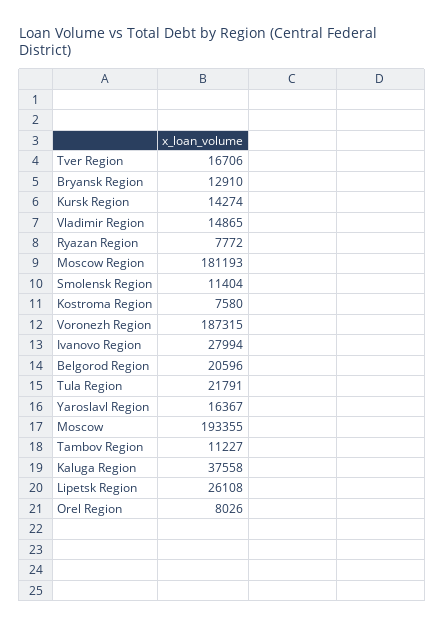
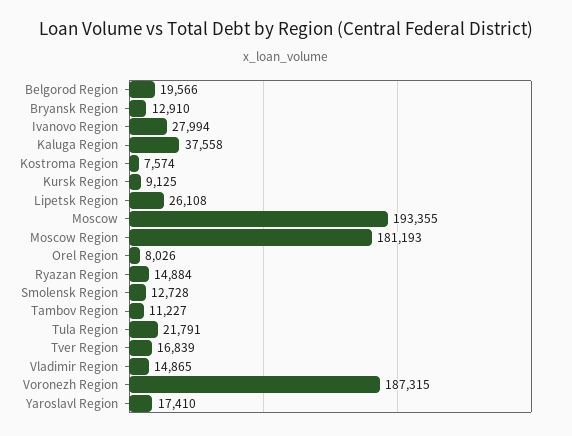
  {
-   "Tver Region": 16706,
+   "Tver Region": 16839,
    "Bryansk Region": 12910,
-   "Kursk Region": 14274,
+   "Kursk Region": 9125,
    "Vladimir Region": 14865,
-   "Ryazan Region": 7772,
+   "Ryazan Region": 14884,
    "Moscow Region": 181193,
-   "Smolensk Region": 11404,
+   "Smolensk Region": 12728,
-   "Kostroma Region": 7580,
+   "Kostroma Region": 7574,
    "Voronezh Region": 187315,
    "Ivanovo Region": 27994,
-   "Belgorod Region": 20596,
+   "Belgorod Region": 19566,
    "Tula Region": 21791,
-   "Yaroslavl Region": 16367,
+   "Yaroslavl Region": 17410,
    "Moscow": 193355,
    "Tambov Region": 11227,
    "Kaluga Region": 37558,
    "Lipetsk Region": 26108,
    "Orel Region": 8026
  }

